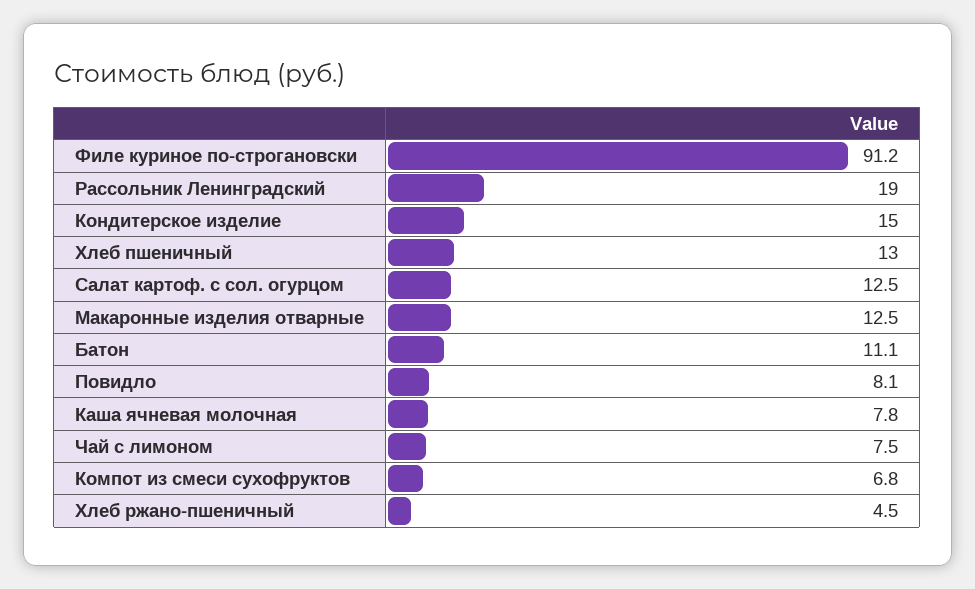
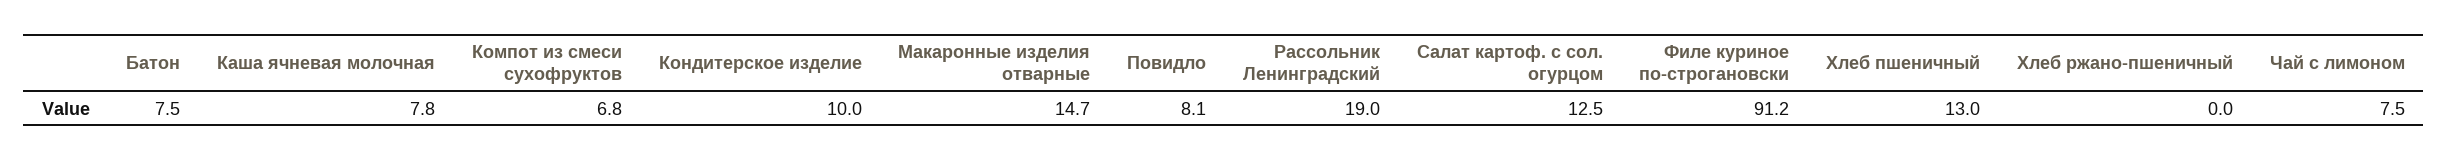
  {
    "Филе куриное по-строгановски": 91.2,
    "Рассольник Ленинградский": 19,
-   "Кондитерское изделие": 15,
+   "Кондитерское изделие": 10,
    "Хлеб пшеничный": 13,
    "Салат картоф. с сол. огурцом": 12.5,
-   "Макаронные изделия отварные": 12.5,
+   "Макаронные изделия отварные": 14.7,
-   "Батон": 11.1,
+   "Батон": 7.5,
    "Повидло": 8.1,
    "Каша ячневая молочная": 7.8,
    "Чай с лимоном": 7.5,
    "Компот из смеси сухофруктов": 6.8,
-   "Хлеб ржано-пшеничный": 4.5
+   "Хлеб ржано-пшеничный": 0
  }

